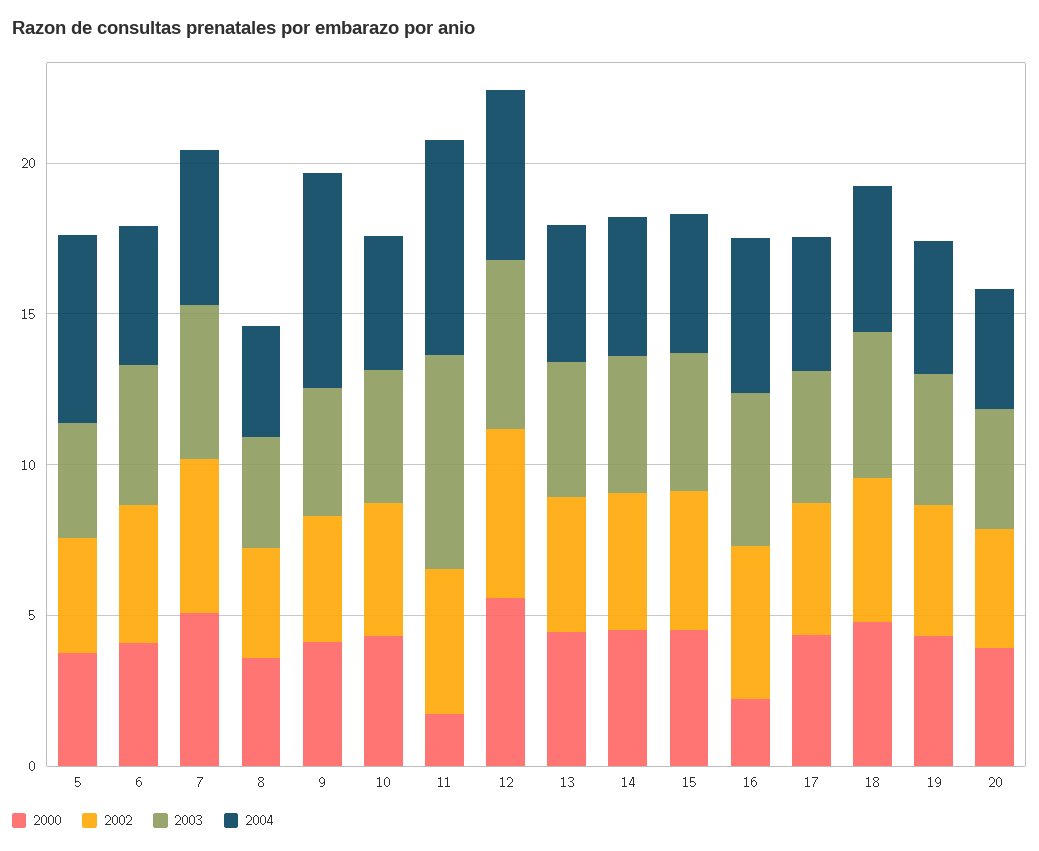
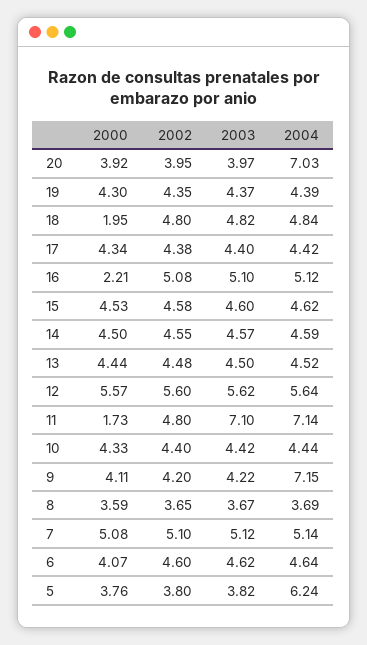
  {
    "2000": {
      "5": 3.76,
      "6": 4.07,
      "7": 5.08,
      "8": 3.59,
      "9": 4.11,
      "10": 4.33,
      "11": 1.73,
      "12": 5.57,
      "13": 4.44,
      "14": 4.5,
      "15": 4.53,
      "16": 2.21,
      "17": 4.34,
-     "18": 5,
+     "18": 1.95,
      "19": 4.3,
      "20": 3.92
    },
    "2002": {
      "5": 3.8,
      "6": 4.6,
      "7": 5.1,
      "8": 3.65,
      "9": 4.2,
      "10": 4.4,
      "11": 4.8,
      "12": 5.6,
      "13": 4.48,
      "14": 4.55,
      "15": 4.58,
      "16": 5.08,
      "17": 4.38,
      "18": 4.8,
      "19": 4.35,
      "20": 3.95
    },
    "2003": {
      "5": 3.82,
      "6": 4.62,
      "7": 5.12,
      "8": 3.67,
      "9": 4.22,
      "10": 4.42,
      "11": 7.1,
      "12": 5.62,
      "13": 4.5,
      "14": 4.57,
      "15": 4.6,
      "16": 5.1,
      "17": 4.4,
      "18": 4.82,
      "19": 4.37,
      "20": 3.97
    },
    "2004": {
      "5": 6.24,
      "6": 4.64,
      "7": 5.14,
      "8": 3.69,
      "9": 7.15,
      "10": 4.44,
      "11": 7.14,
      "12": 5.64,
      "13": 4.52,
      "14": 4.59,
      "15": 4.62,
      "16": 5.12,
      "17": 4.42,
      "18": 4.84,
      "19": 4.39,
-     "20": 4
+     "20": 7.03
    }
  }

